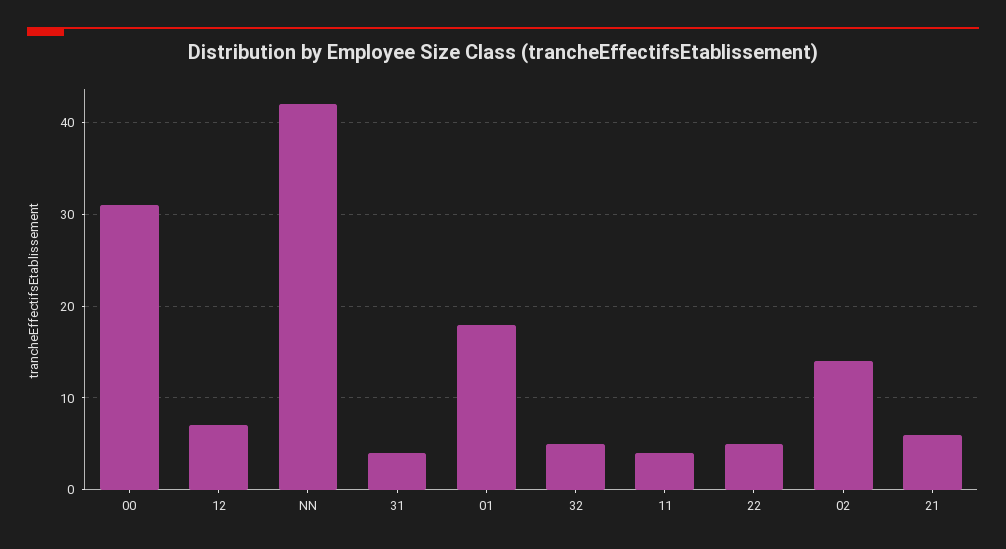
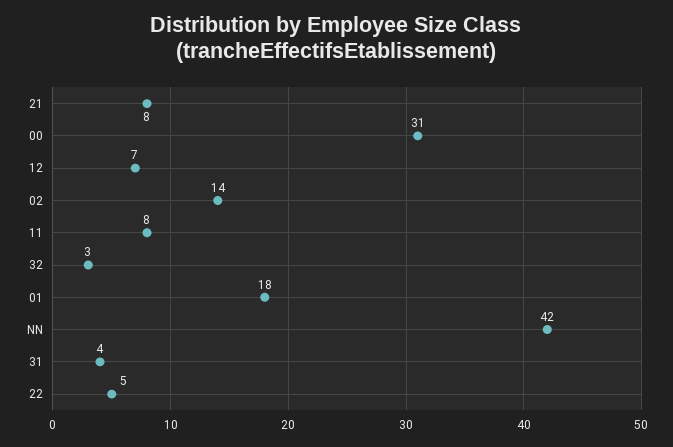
  {
    "00": 31,
    "12": 7,
    "NN": 42,
    "31": 4,
    "01": 18,
-   "32": 5,
+   "32": 3,
-   "11": 4,
+   "11": 8,
    "22": 5,
    "02": 14,
-   "21": 6
+   "21": 8
  }

